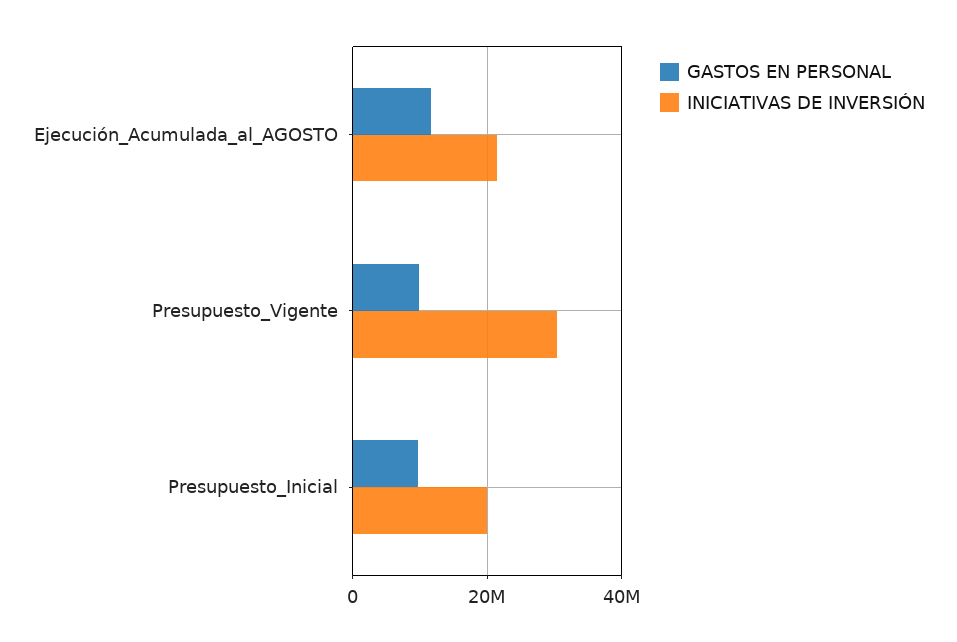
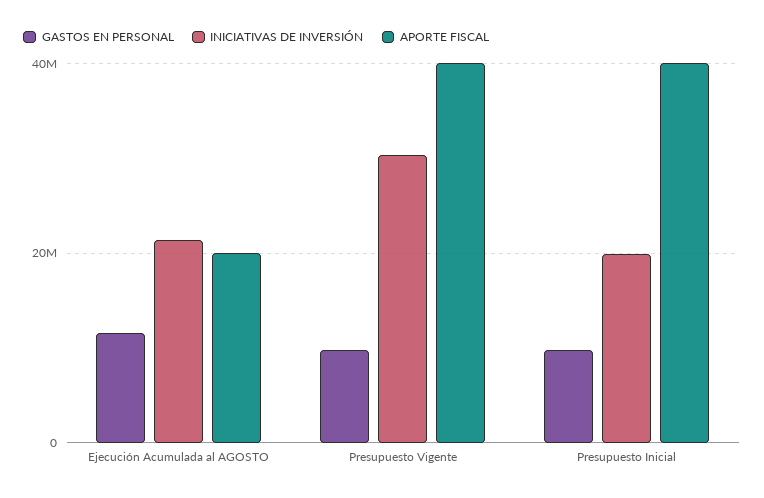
  {
    "GASTOS EN PERSONAL": {
      "Ejecución_Acumulada_al_AGOSTO": 12000000,
      "Presupuesto_Vigente": 10000000,
      "Presupuesto_Inicial": 10000000
    },
    "INICIATIVAS DE INVERSIÓN": {
      "Ejecución_Acumulada_al_AGOSTO": 22000000,
      "Presupuesto_Vigente": 30000000,
      "Presupuesto_Inicial": 20000000
-   }
+   },
+   "APORTE FISCAL": {
+     "Ejecución_Acumulada_al_AGOSTO": 20000000,
+     "Presupuesto_Vigente": 40000000,
+     "Presupuesto_Inicial": 40000000
+   }
  }

